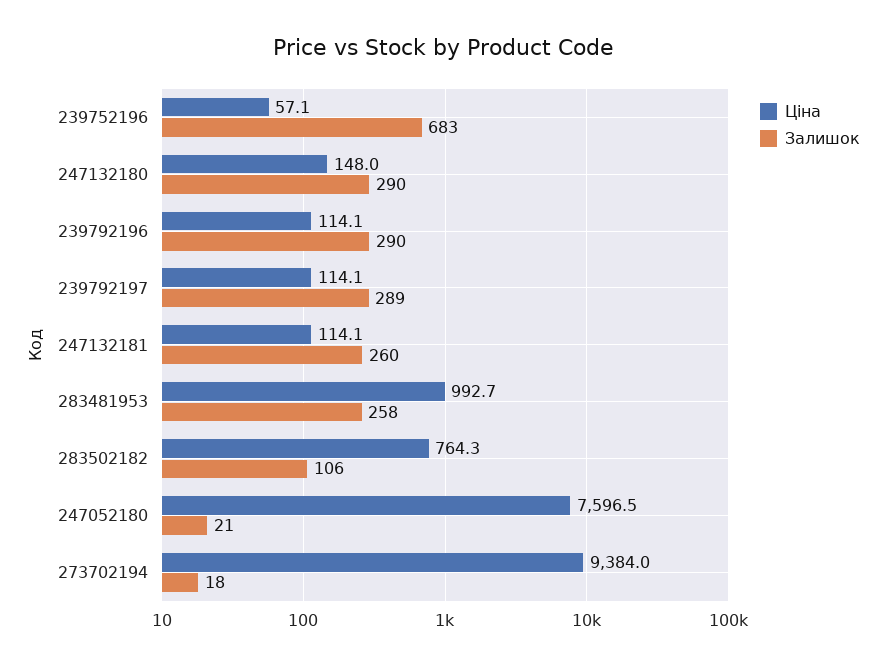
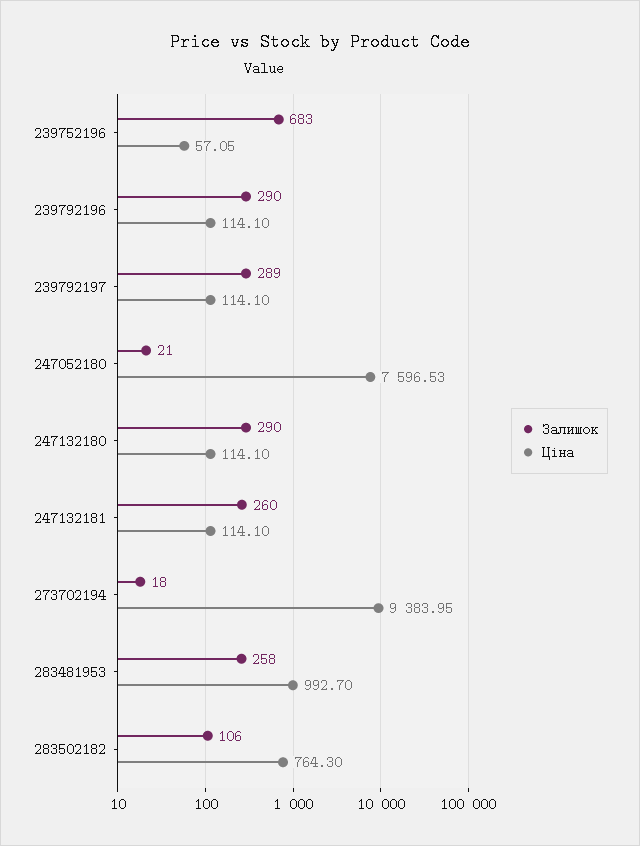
  {
    "Ціна": {
      "239752196": 57.05,
-     "247132180": 148,
+     "247132180": 114.1,
      "239792196": 114.1,
      "239792197": 114.1,
      "247132181": 114.1,
      "283481953": 992.7,
      "283502182": 764.3,
      "247052180": 7596.53,
      "273702194": 9383.95
    },
    "Залишок": {
      "239752196": 683,
      "247132180": 290,
      "239792196": 290,
      "239792197": 289,
      "247132181": 260,
      "283481953": 258,
      "283502182": 106,
      "247052180": 21,
      "273702194": 18
    }
  }

